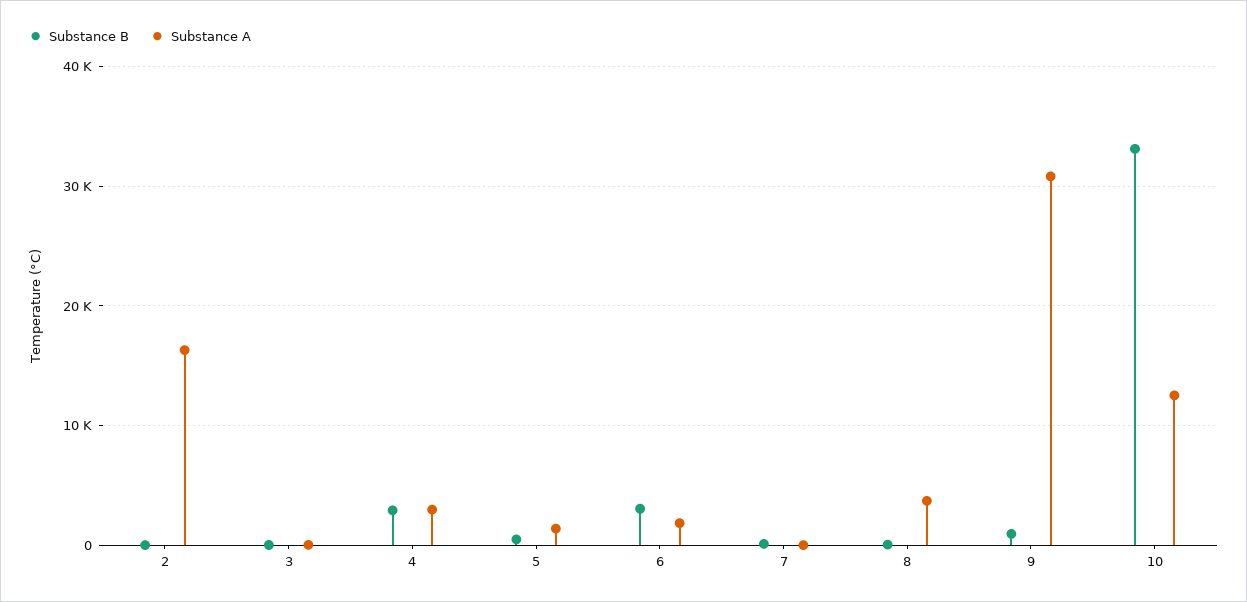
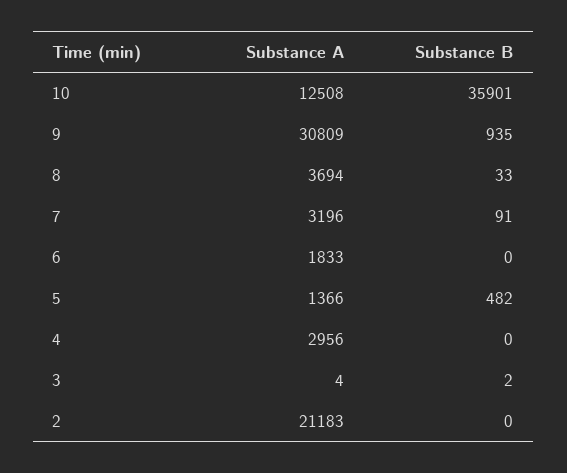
  {
    "Substance B": {
      "2": 0,
      "3": 2,
-     "4": 3000,
+     "4": 0,
      "5": 482,
-     "6": 3000,
+     "6": 0,
      "7": 91,
      "8": 33,
      "9": 935,
-     "10": 33000
+     "10": 35901
    },
    "Substance A": {
-     "2": 16000,
+     "2": 21183,
      "3": 4,
      "4": 2956,
      "5": 1366,
      "6": 1833,
-     "7": 0,
+     "7": 3196,
      "8": 3694,
      "9": 30809,
      "10": 12508
    }
  }

